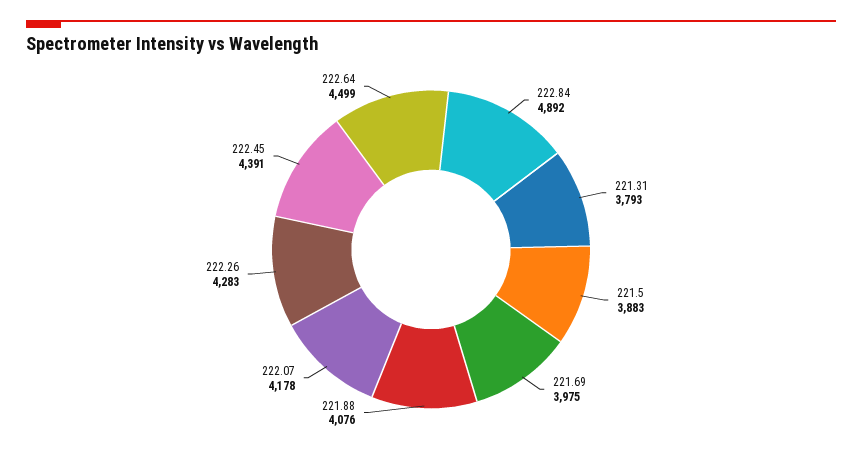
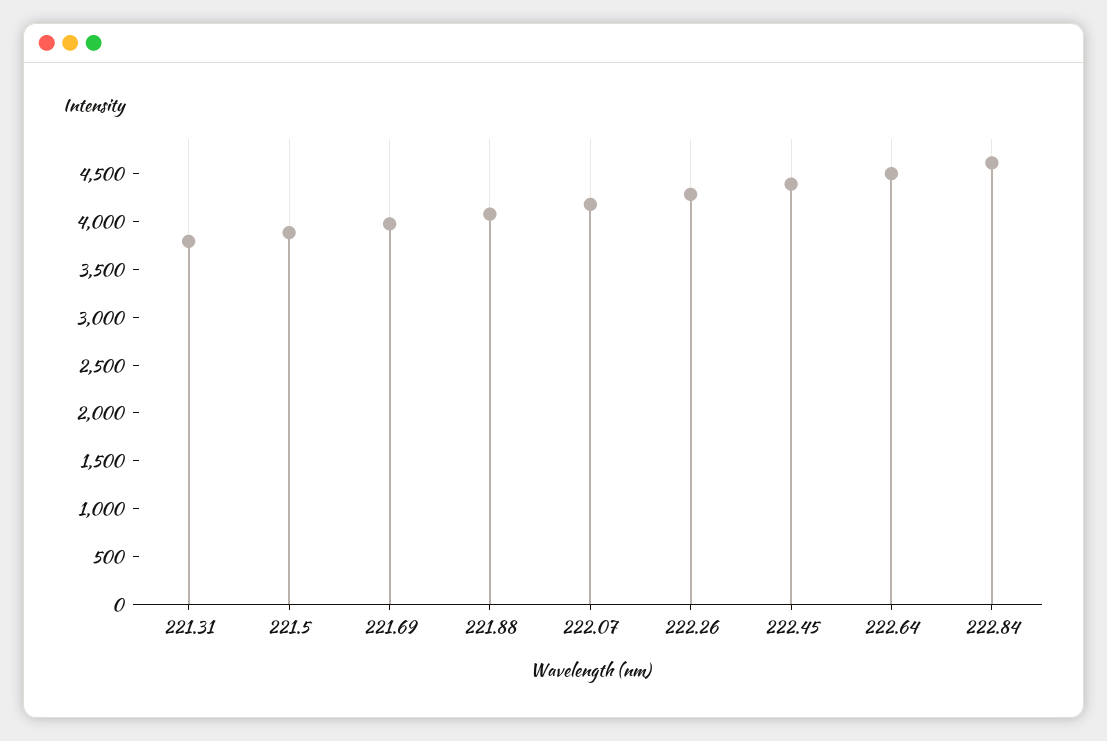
  {
-   "222.84": 4892,
+   "222.84": 4600,
    "221.31": 3793,
    "221.5": 3883,
    "221.69": 3975,
    "221.88": 4076,
    "222.07": 4178,
    "222.26": 4283,
    "222.45": 4391,
    "222.64": 4499
  }

